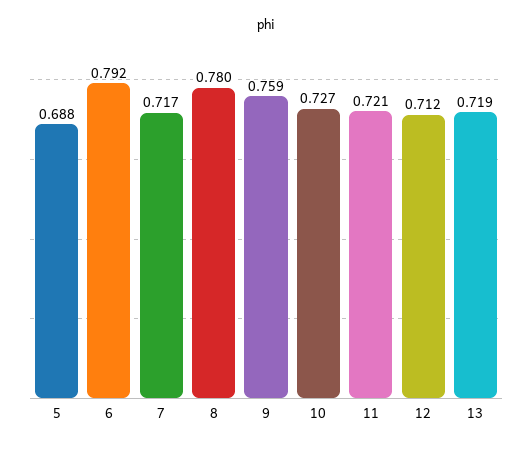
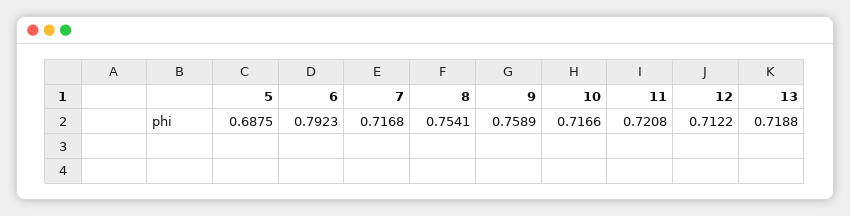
  {
    "5": 0.6875,
    "6": 0.7923,
    "7": 0.7168,
-   "8": 0.78,
+   "8": 0.7541,
    "9": 0.7589,
-   "10": 0.727,
+   "10": 0.7166,
    "11": 0.7208,
    "12": 0.7122,
    "13": 0.7188
  }

